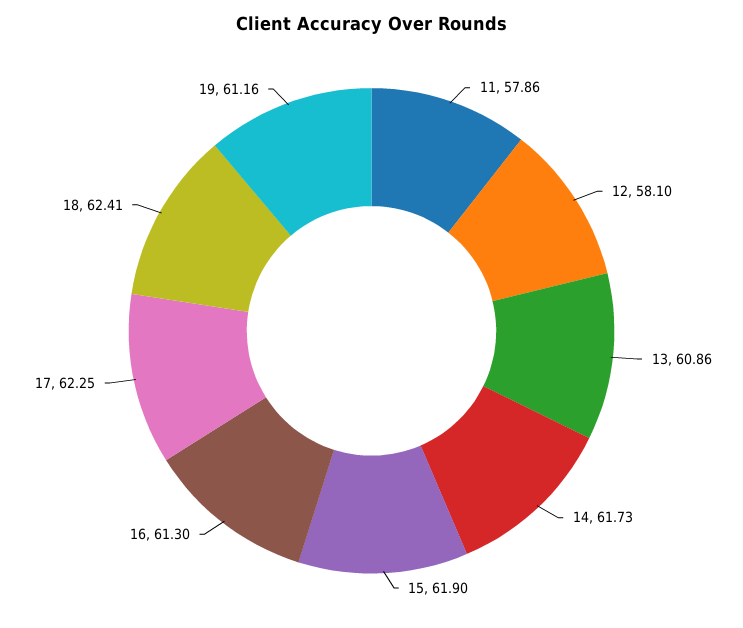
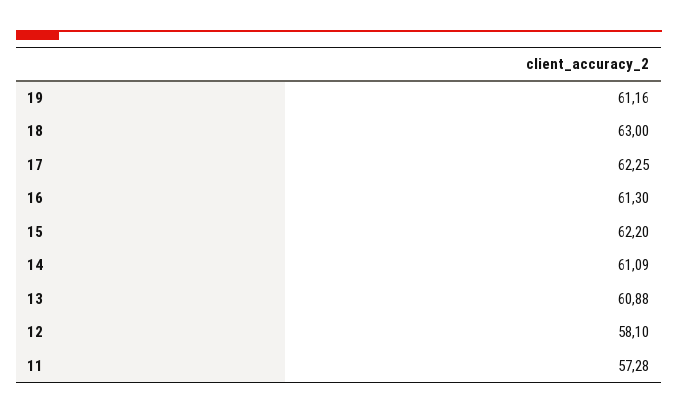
  {
-   "11": 57.86,
+   "11": 57.28,
    "12": 58.1,
-   "13": 60.86,
+   "13": 60.88,
-   "14": 61.73,
+   "14": 61.09,
-   "15": 61.9,
+   "15": 62.2,
    "16": 61.3,
    "17": 62.25,
-   "18": 62.41,
+   "18": 63,
    "19": 61.16
  }

